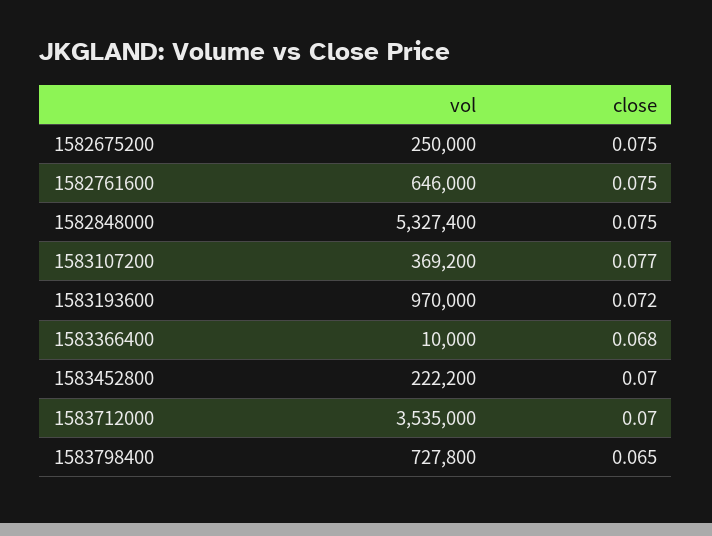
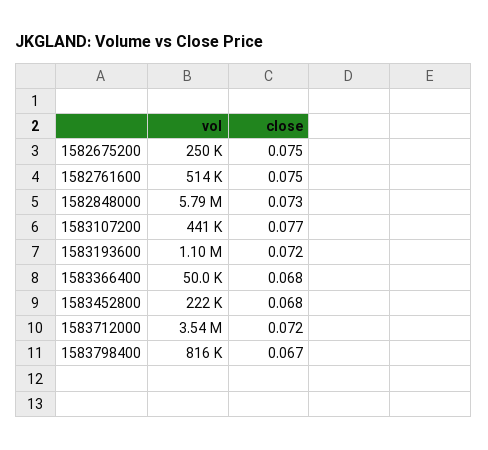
  {
    "vol": {
      "1582675200": 250000,
-     "1582761600": 646000,
+     "1582761600": 514000,
-     "1582848000": 5327400,
+     "1582848000": 5790000,
-     "1583107200": 369200,
+     "1583107200": 441000,
-     "1583193600": 970000,
+     "1583193600": 1100000,
-     "1583366400": 10000,
+     "1583366400": 50000,
      "1583452800": 222200,
      "1583712000": 3535000,
-     "1583798400": 727800
+     "1583798400": 816000
    },
    "close": {
      "1582675200": 0.075,
      "1582761600": 0.075,
-     "1582848000": 0.075,
+     "1582848000": 0.073,
      "1583107200": 0.077,
      "1583193600": 0.072,
      "1583366400": 0.068,
-     "1583452800": 0.07,
+     "1583452800": 0.068,
-     "1583712000": 0.07,
+     "1583712000": 0.072,
-     "1583798400": 0.065
+     "1583798400": 0.067
    }
  }

